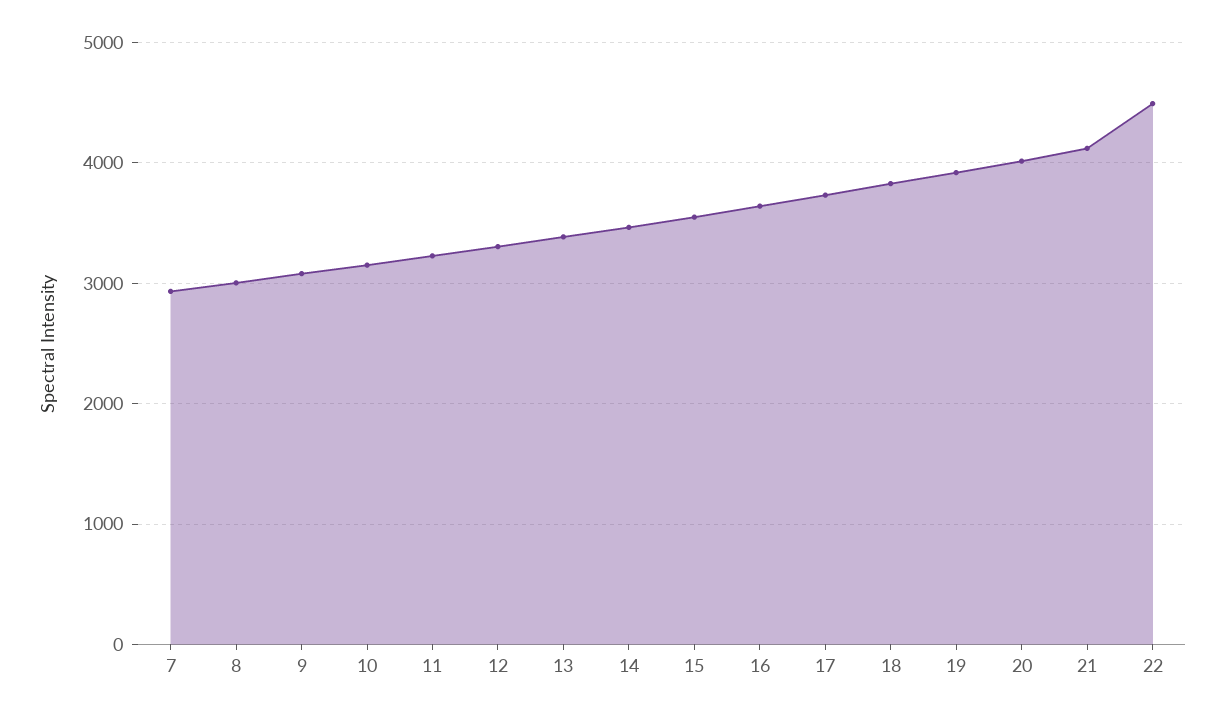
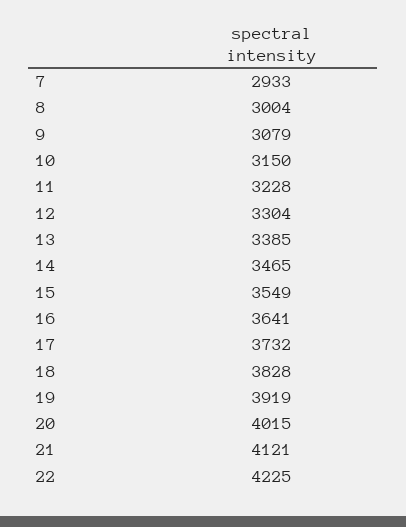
  {
    "7": 2933,
    "8": 3004,
    "9": 3079,
    "10": 3150,
    "11": 3228,
    "12": 3304,
    "13": 3385,
    "14": 3465,
    "15": 3549,
    "16": 3641,
    "17": 3732,
    "18": 3828,
    "19": 3919,
    "20": 4015,
    "21": 4121,
-   "22": 4500
+   "22": 4225
  }

